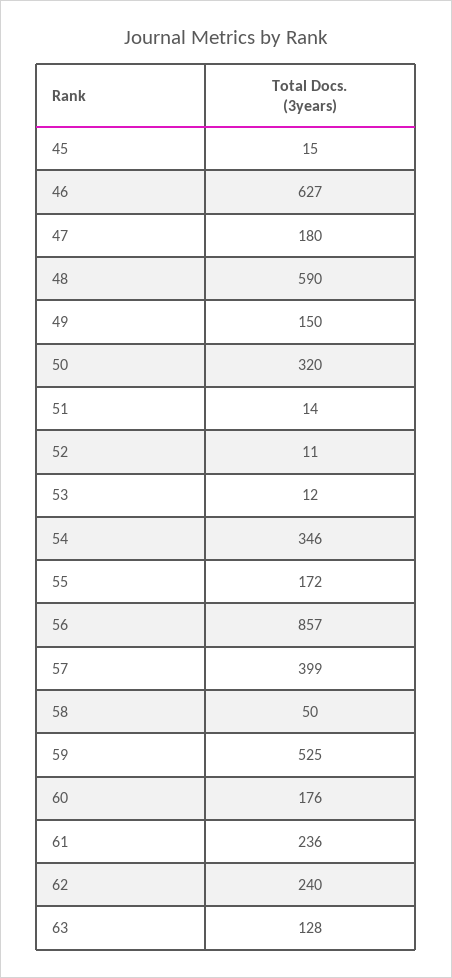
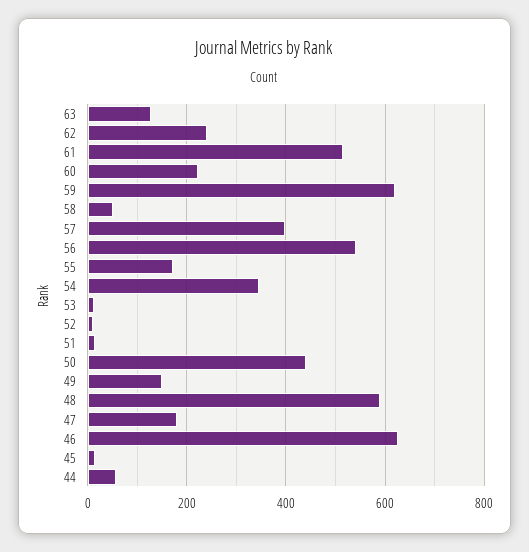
  {
    "45": 15,
    "46": 627,
    "47": 180,
    "48": 590,
    "49": 150,
-   "50": 320,
+   "50": 440,
    "51": 14,
    "52": 11,
    "53": 12,
    "54": 346,
    "55": 172,
-   "56": 857,
+   "56": 540,
    "57": 399,
    "58": 50,
-   "59": 525,
+   "59": 620,
-   "60": 176,
+   "60": 220,
-   "61": 236,
+   "61": 520,
    "62": 240,
-   "63": 128
+   "63": 128,
+   "44": 60
  }

